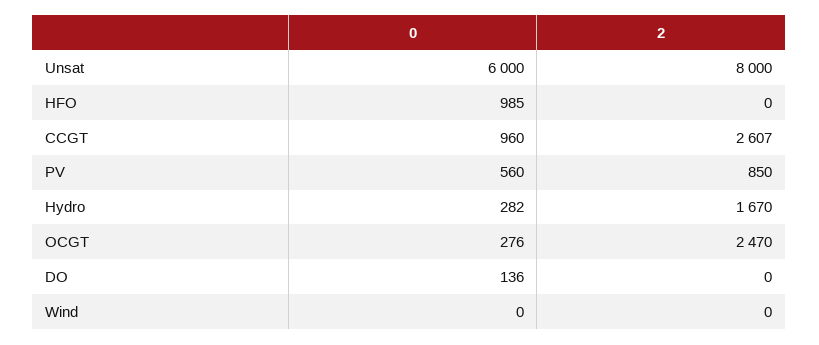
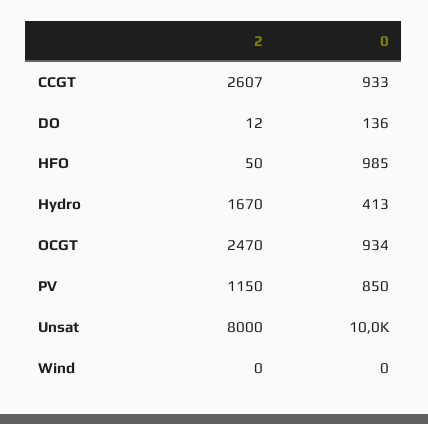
  {
    "0": {
-     "Unsat": 6000,
+     "Unsat": 10000,
      "HFO": 985,
-     "CCGT": 960,
+     "CCGT": 933,
-     "PV": 560,
+     "PV": 850,
-     "Hydro": 282,
+     "Hydro": 413,
-     "OCGT": 276,
+     "OCGT": 934,
      "DO": 136,
      "Wind": 0
    },
    "2": {
      "Unsat": 8000,
-     "HFO": 0,
+     "HFO": 50,
      "CCGT": 2607,
-     "PV": 850,
+     "PV": 1150,
      "Hydro": 1670,
      "OCGT": 2470,
-     "DO": 0,
+     "DO": 12,
      "Wind": 0
    }
  }

